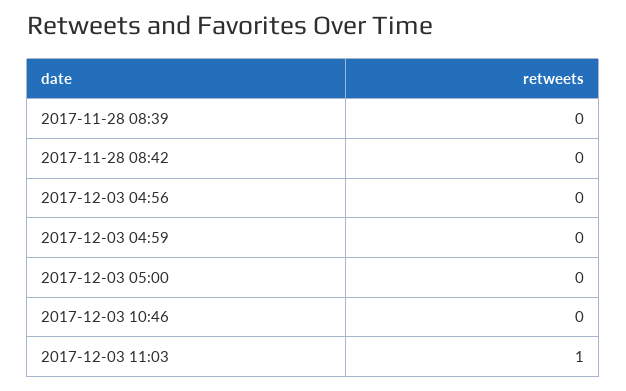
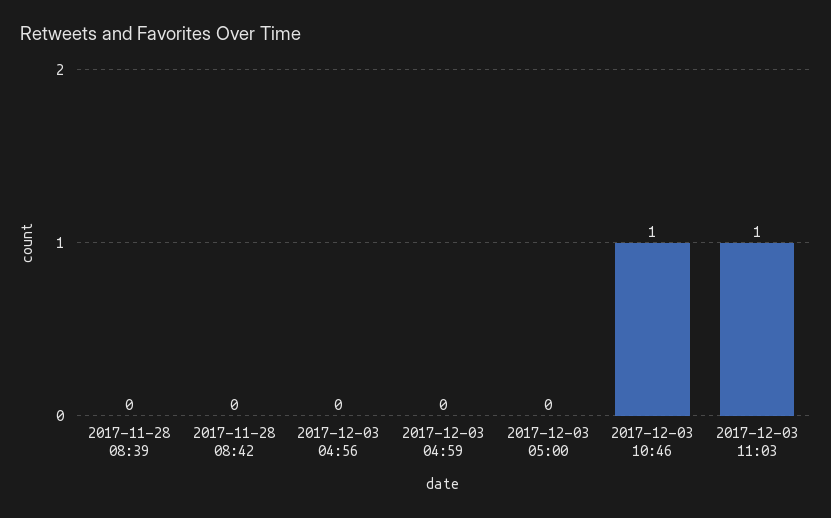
  {
    "2017-11-28 08:39": 0,
    "2017-11-28 08:42": 0,
    "2017-12-03 04:56": 0,
    "2017-12-03 04:59": 0,
    "2017-12-03 05:00": 0,
-   "2017-12-03 10:46": 0,
+   "2017-12-03 10:46": 1,
    "2017-12-03 11:03": 1
  }

